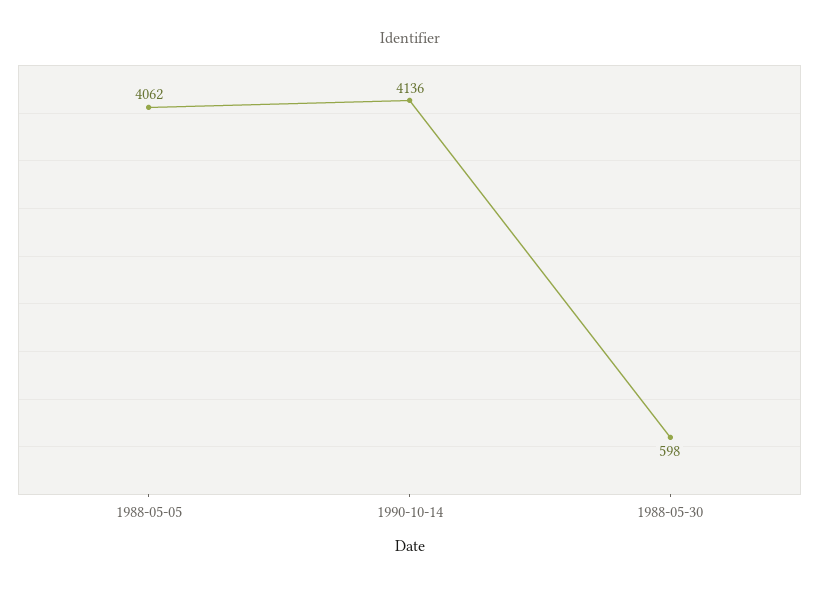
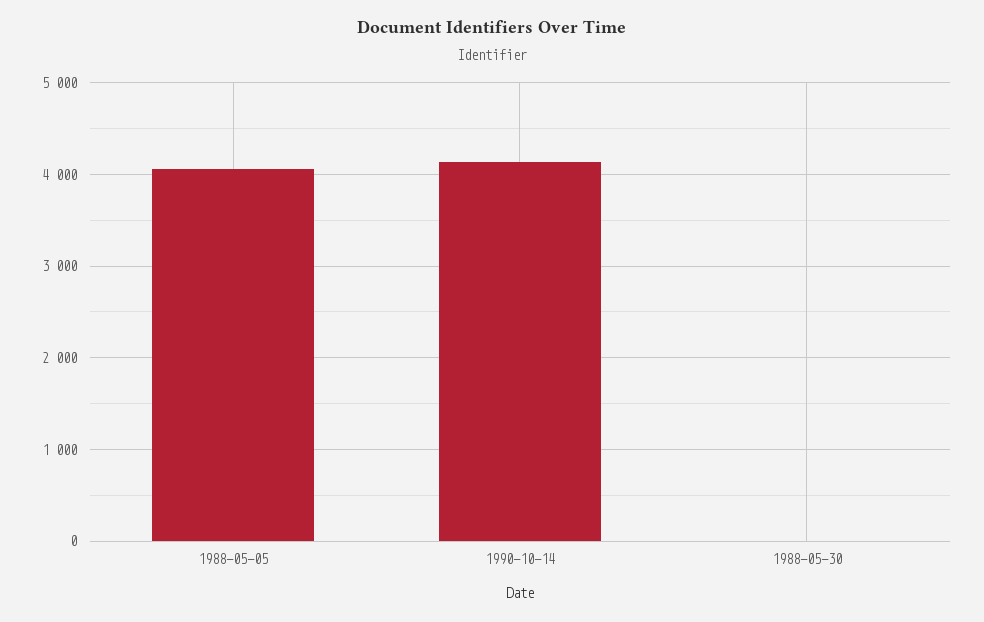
  {
    "1988-05-05": 4062,
    "1990-10-14": 4136,
-   "1988-05-30": 598
+   "1988-05-30": 0
  }

